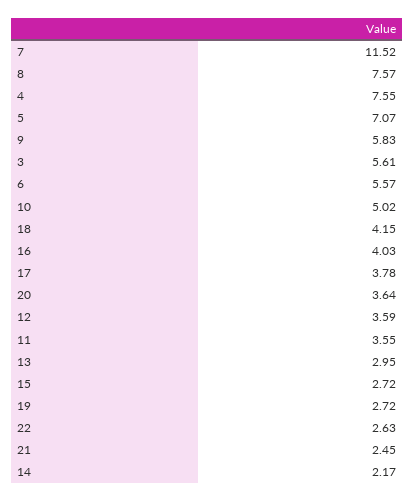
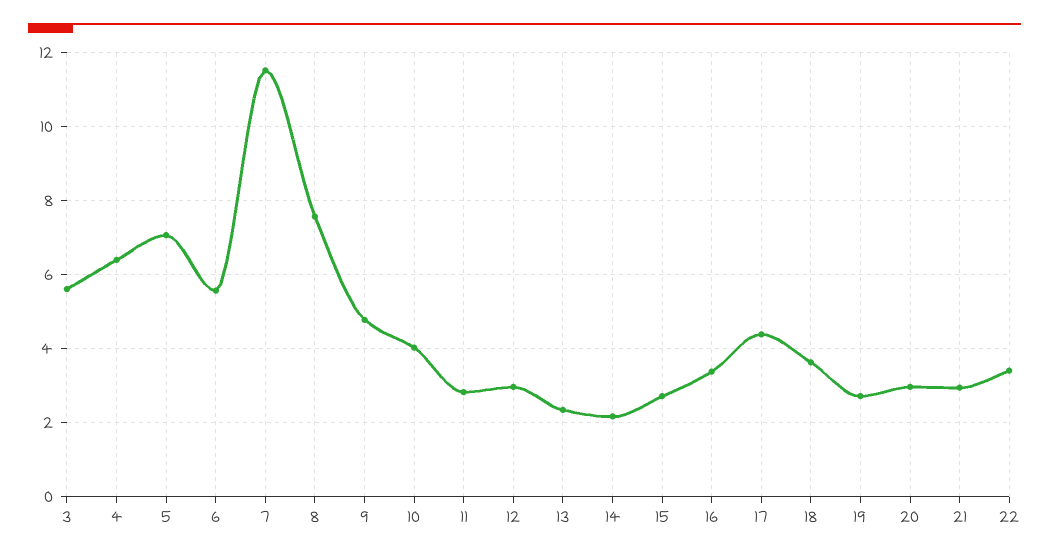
  {
    "7": 11.52,
    "8": 7.57,
-   "4": 7.55,
+   "4": 6.4,
    "5": 7.07,
-   "9": 5.83,
+   "9": 4.8,
    "3": 5.61,
    "6": 5.57,
-   "10": 5.02,
+   "10": 4,
-   "18": 4.15,
+   "18": 3.6,
-   "16": 4.03,
+   "16": 3.4,
-   "17": 3.78,
+   "17": 4.4,
-   "20": 3.64,
+   "20": 3,
-   "12": 3.59,
+   "12": 3,
-   "11": 3.55,
+   "11": 2.8,
-   "13": 2.95,
+   "13": 2.4,
    "15": 2.72,
    "19": 2.72,
-   "22": 2.63,
+   "22": 3.4,
-   "21": 2.45,
+   "21": 3,
    "14": 2.17
  }

